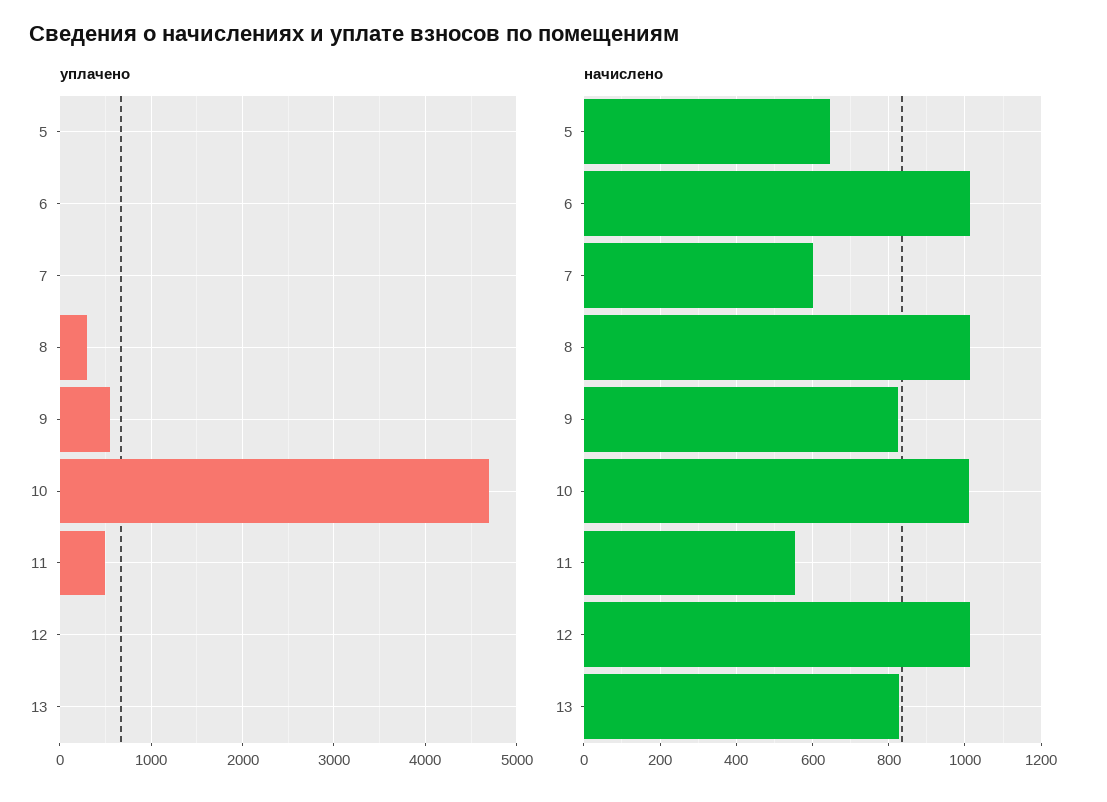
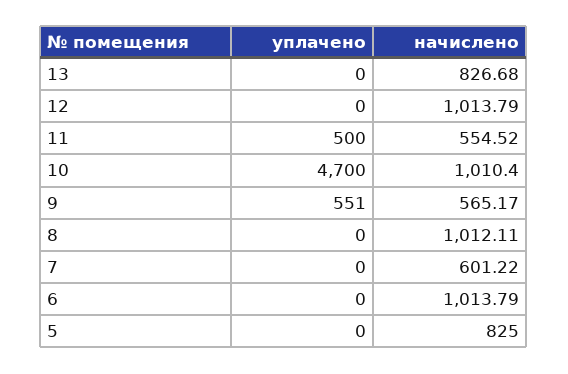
  {
    "уплачено": {
      "5": 0,
      "6": 0,
      "7": 0,
-     "8": 300,
+     "8": 0,
      "9": 551,
      "10": 4700,
      "11": 500,
      "12": 0,
      "13": 0
    },
    "начислено": {
-     "5": 640,
+     "5": 825,
      "6": 1013.79,
      "7": 601.22,
      "8": 1012.11,
-     "9": 820,
+     "9": 565.17,
      "10": 1010.4,
      "11": 554.52,
      "12": 1013.79,
      "13": 826.68
    }
  }

